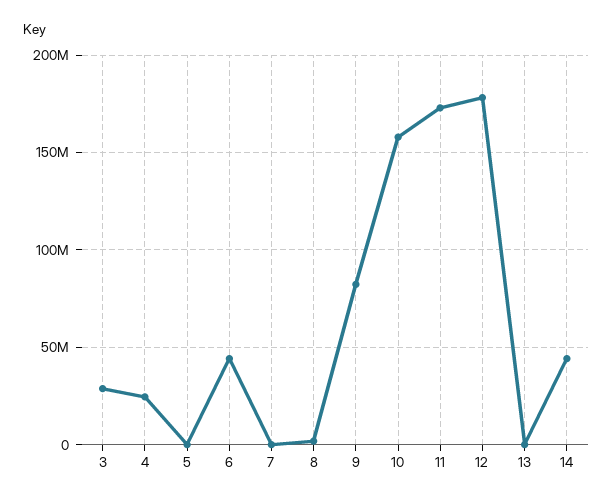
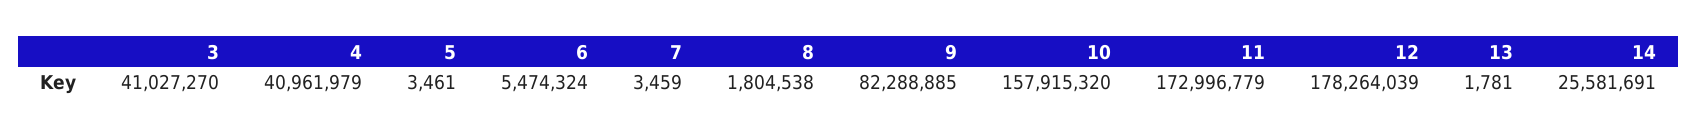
  {
-   "3": 30000000,
+   "3": 41027270,
-   "4": 25000000,
+   "4": 40961979,
    "5": 3461,
-   "6": 45000000,
+   "6": 5474324,
    "7": 3459,
    "8": 1804538,
    "9": 82288885,
    "10": 157915320,
    "11": 172996779,
    "12": 178264039,
    "13": 1781,
-   "14": 45000000
+   "14": 25581691
  }

